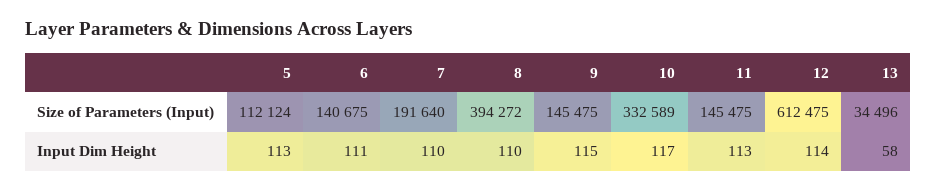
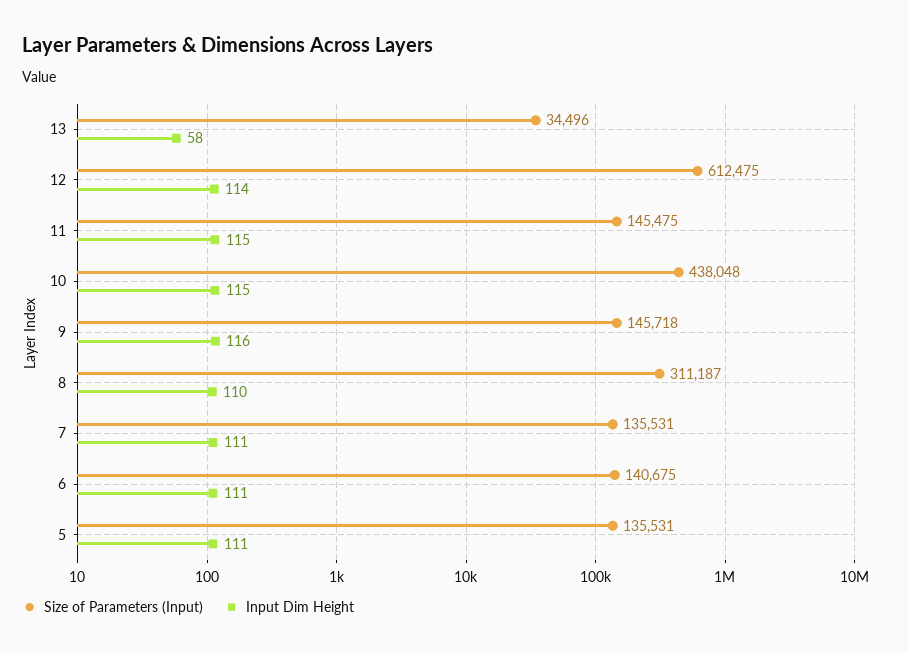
  {
    "Size of Parameters (Input)": {
-     "5": 112124,
+     "5": 135531,
      "6": 140675,
-     "7": 191640,
+     "7": 135531,
-     "8": 394272,
+     "8": 311187,
-     "9": 145475,
+     "9": 145718,
-     "10": 332589,
+     "10": 438048,
      "11": 145475,
      "12": 612475,
      "13": 34496
    },
    "Input Dim Height": {
-     "5": 113,
+     "5": 111,
      "6": 111,
-     "7": 110,
+     "7": 111,
      "8": 110,
-     "9": 115,
+     "9": 116,
-     "10": 117,
+     "10": 115,
-     "11": 113,
+     "11": 115,
      "12": 114,
      "13": 58
    }
  }

